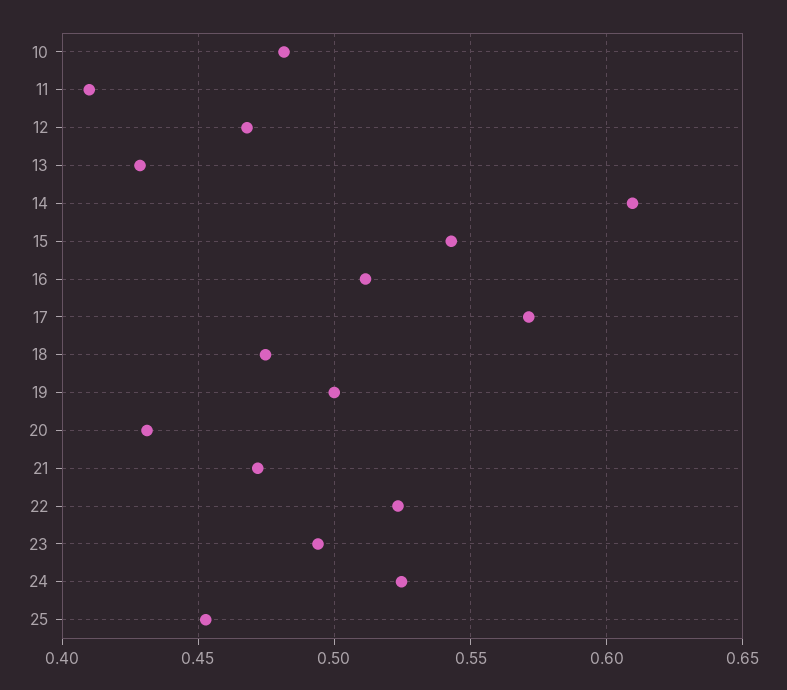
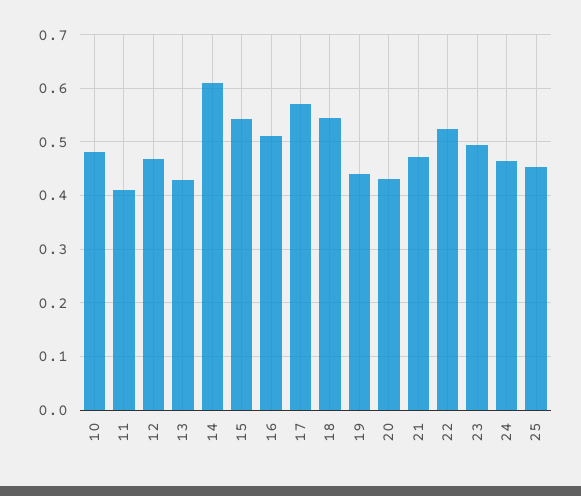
  {
    "10": 0.48,
    "11": 0.41,
    "12": 0.47,
    "13": 0.43,
    "14": 0.61,
    "15": 0.545,
    "16": 0.51,
    "17": 0.57,
-   "18": 0.475,
+   "18": 0.54,
-   "19": 0.5,
+   "19": 0.44,
    "20": 0.43,
    "21": 0.47,
    "22": 0.525,
    "23": 0.495,
-   "24": 0.525,
+   "24": 0.46,
    "25": 0.455
  }

